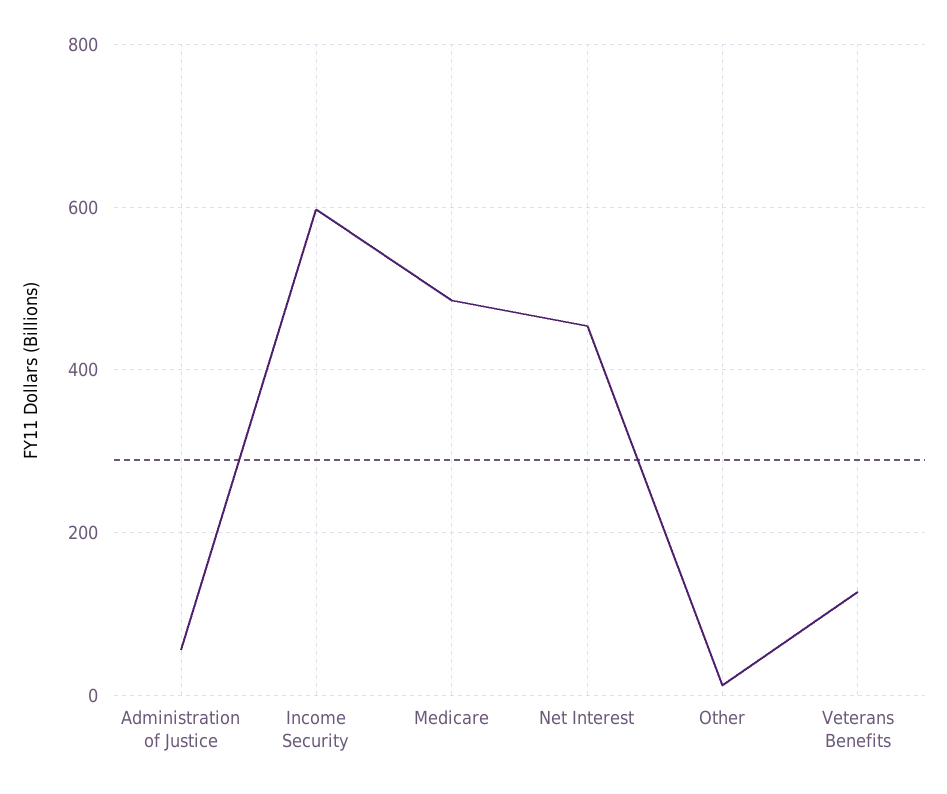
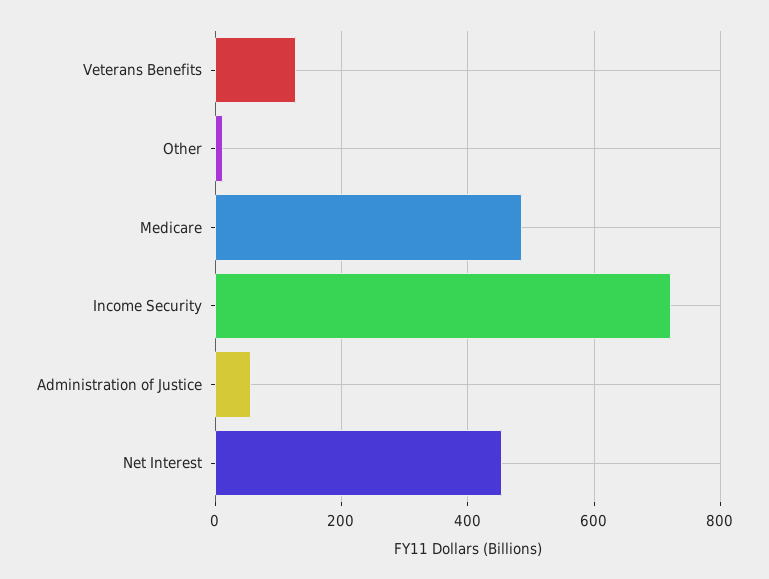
  {
    "Administration of Justice": 60,
-   "Income Security": 600,
+   "Income Security": 720,
    "Medicare": 480,
    "Net Interest": 460,
    "Other": 20,
    "Veterans Benefits": 120
  }

